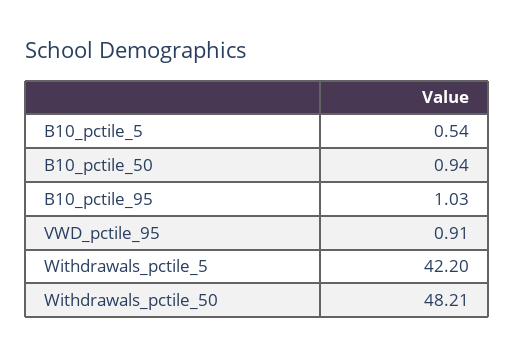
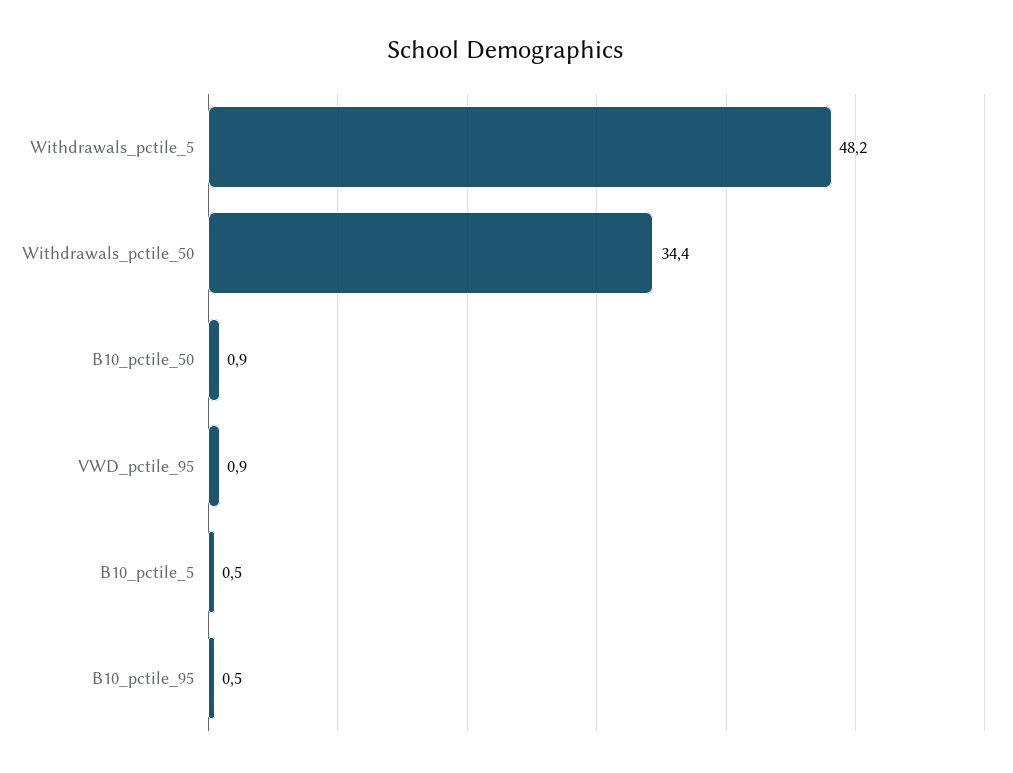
  {
    "B10_pctile_5": 0.54,
    "B10_pctile_50": 0.94,
-   "B10_pctile_95": 1.03,
+   "B10_pctile_95": 0.5,
    "VWD_pctile_95": 0.91,
-   "Withdrawals_pctile_5": 42.2,
+   "Withdrawals_pctile_5": 48.2,
-   "Withdrawals_pctile_50": 48.21
+   "Withdrawals_pctile_50": 34.4
  }

